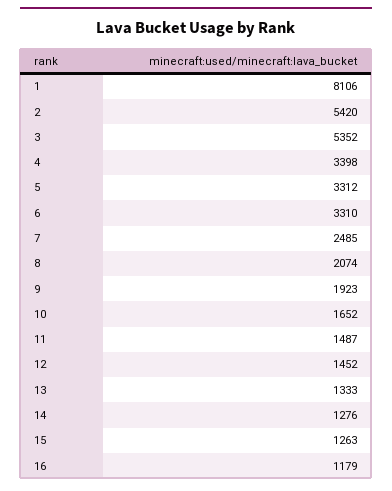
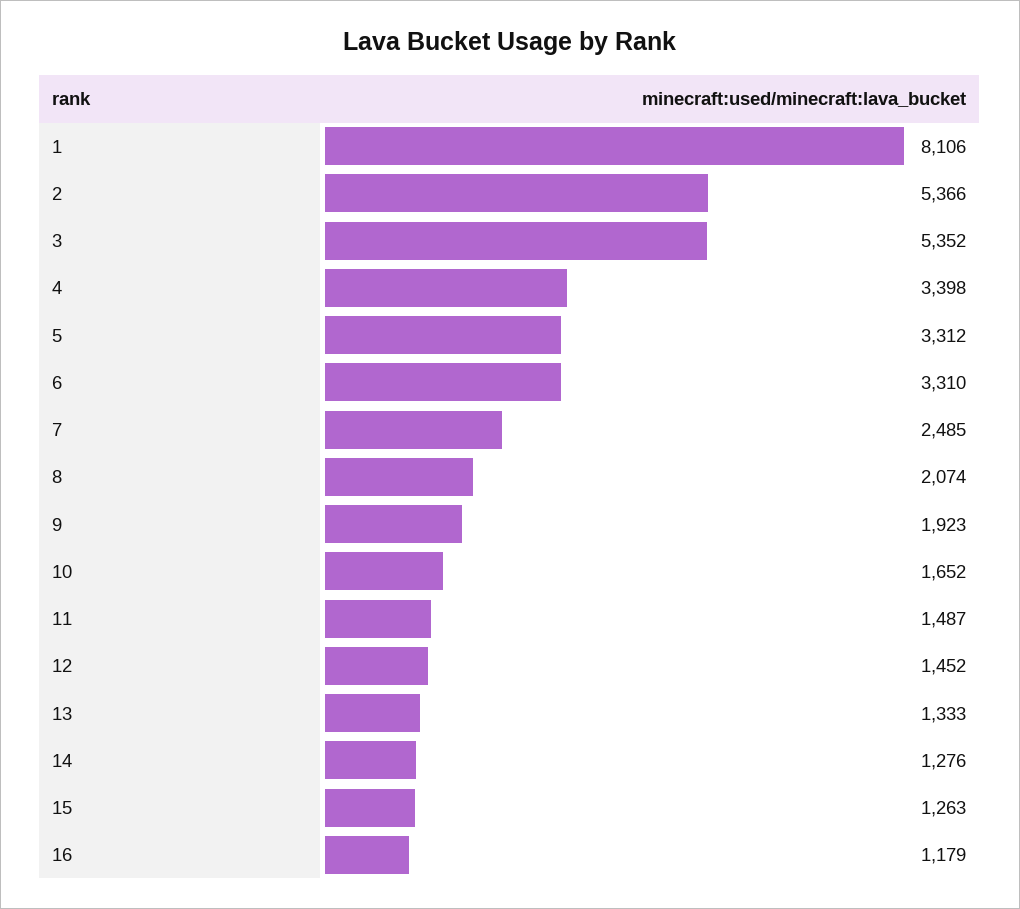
  {
    "1": 8106,
-   "2": 5420,
+   "2": 5366,
    "3": 5352,
    "4": 3398,
    "5": 3312,
    "6": 3310,
    "7": 2485,
    "8": 2074,
    "9": 1923,
    "10": 1652,
    "11": 1487,
    "12": 1452,
    "13": 1333,
    "14": 1276,
    "15": 1263,
    "16": 1179
  }

